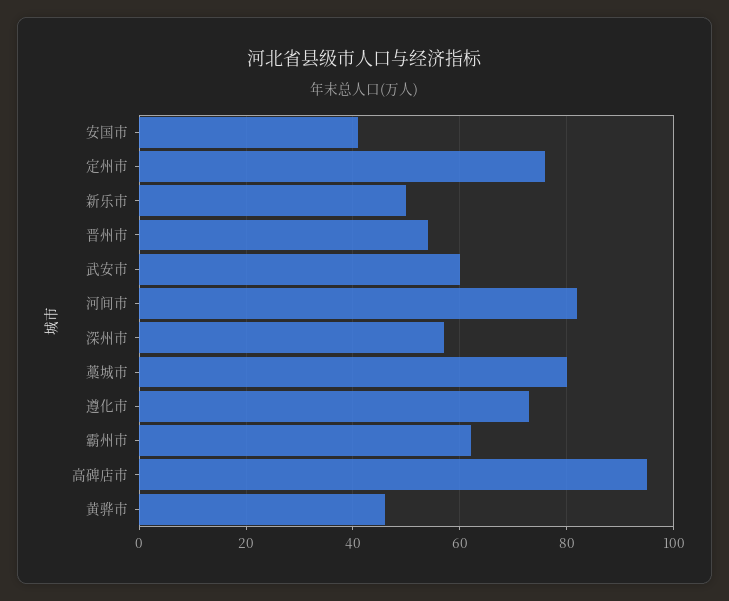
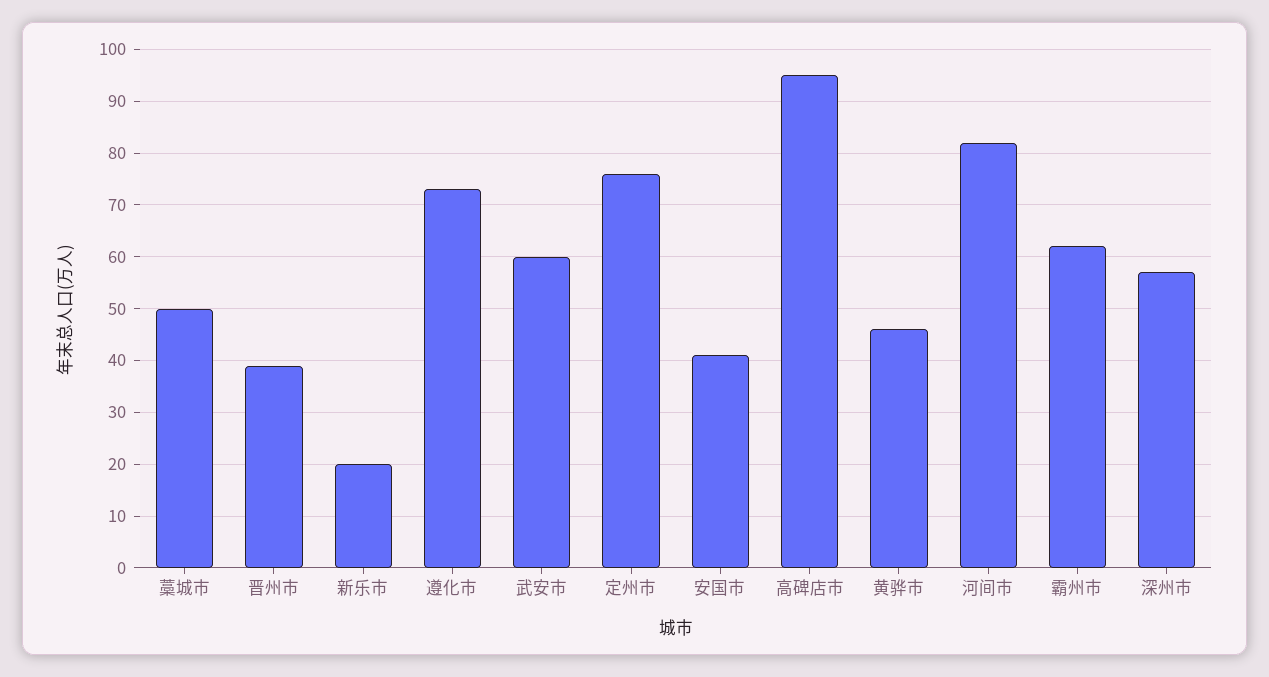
  {
    "安国市": 40,
    "定州市": 75,
-   "新乐市": 50,
+   "新乐市": 20,
-   "晋州市": 55,
+   "晋州市": 40,
    "武安市": 60,
    "河间市": 80,
    "深州市": 55,
-   "藁城市": 80,
+   "藁城市": 50,
    "遵化市": 75,
    "霸州市": 60,
    "高碑店市": 95,
    "黄骅市": 45
  }

